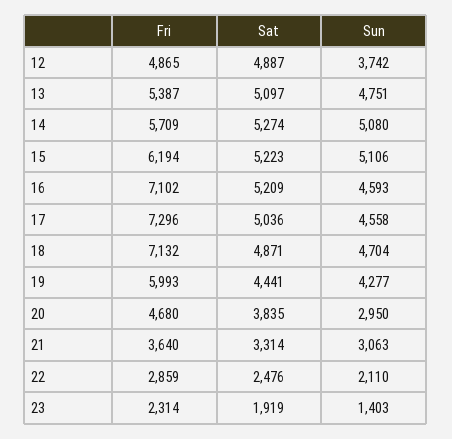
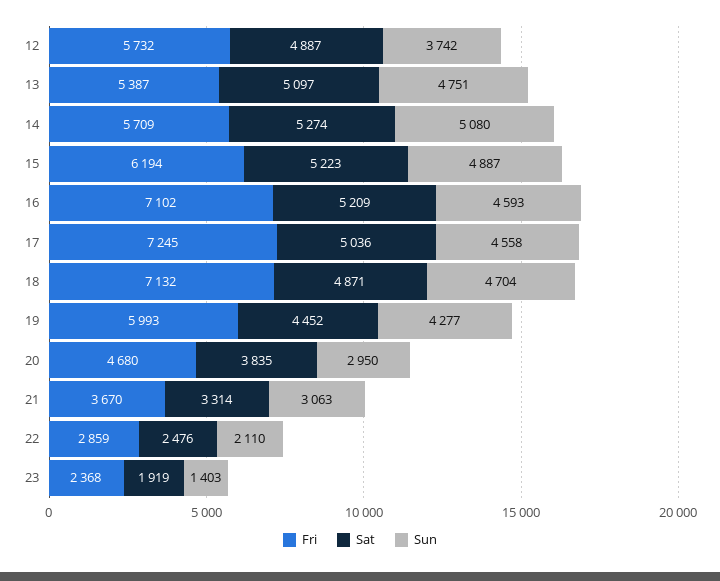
  {
    "Fri": {
-     "12": 4865,
+     "12": 5732,
      "13": 5387,
      "14": 5709,
      "15": 6194,
      "16": 7102,
-     "17": 7296,
+     "17": 7245,
      "18": 7132,
      "19": 5993,
      "20": 4680,
-     "21": 3640,
+     "21": 3670,
      "22": 2859,
-     "23": 2314
+     "23": 2368
    },
    "Sat": {
      "12": 4887,
      "13": 5097,
      "14": 5274,
      "15": 5223,
      "16": 5209,
      "17": 5036,
      "18": 4871,
-     "19": 4441,
+     "19": 4452,
      "20": 3835,
      "21": 3314,
      "22": 2476,
      "23": 1919
    },
    "Sun": {
      "12": 3742,
      "13": 4751,
      "14": 5080,
-     "15": 5106,
+     "15": 4887,
      "16": 4593,
      "17": 4558,
      "18": 4704,
      "19": 4277,
      "20": 2950,
      "21": 3063,
      "22": 2110,
      "23": 1403
    }
  }

